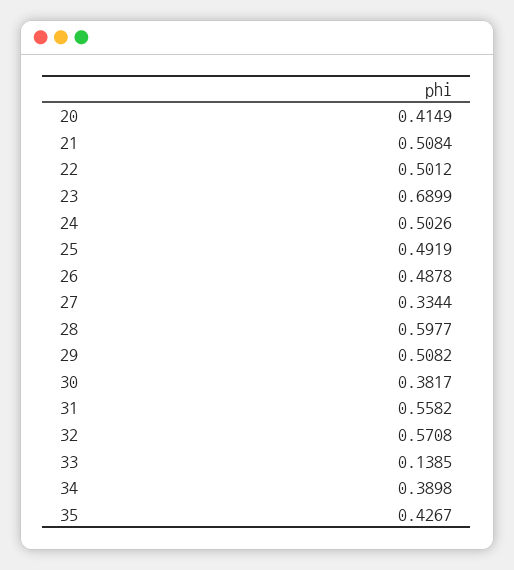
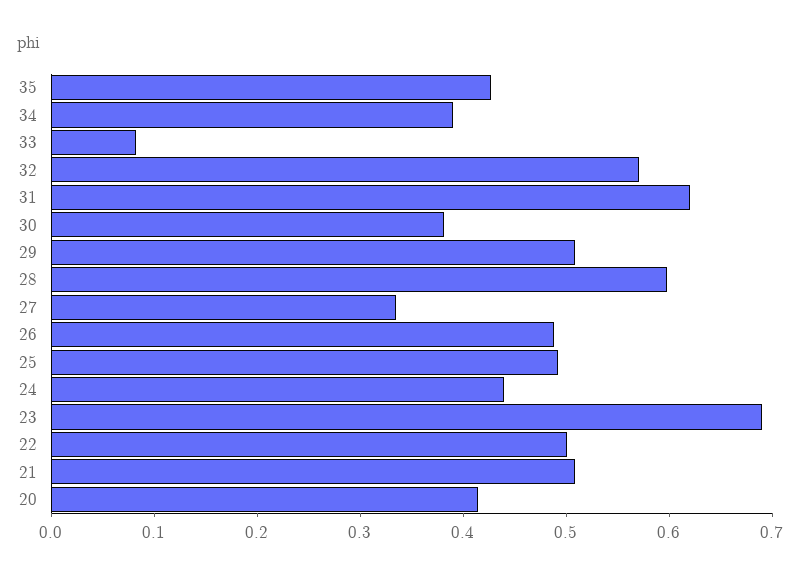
  {
    "20": 0.4149,
    "21": 0.5084,
    "22": 0.5012,
    "23": 0.6899,
-   "24": 0.5026,
+   "24": 0.44,
    "25": 0.4919,
    "26": 0.4878,
    "27": 0.3344,
    "28": 0.5977,
    "29": 0.5082,
    "30": 0.3817,
-   "31": 0.5582,
+   "31": 0.62,
    "32": 0.5708,
-   "33": 0.1385,
+   "33": 0.08,
    "34": 0.3898,
    "35": 0.4267
  }

